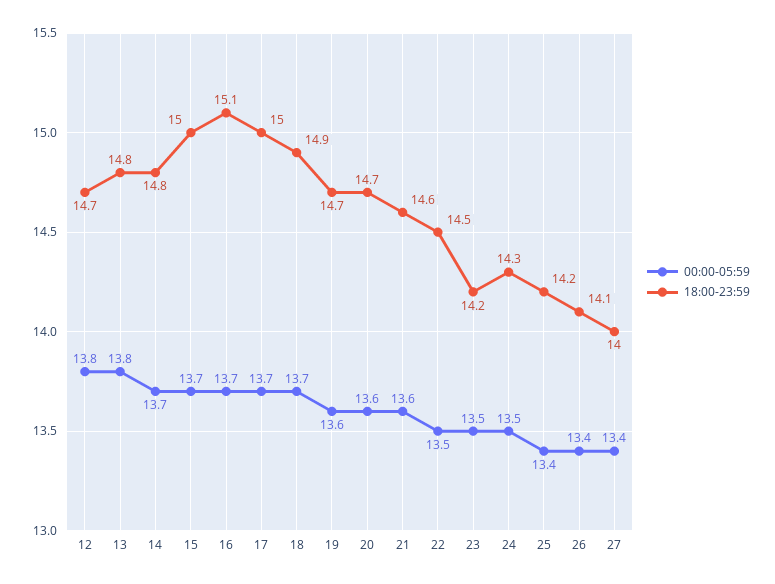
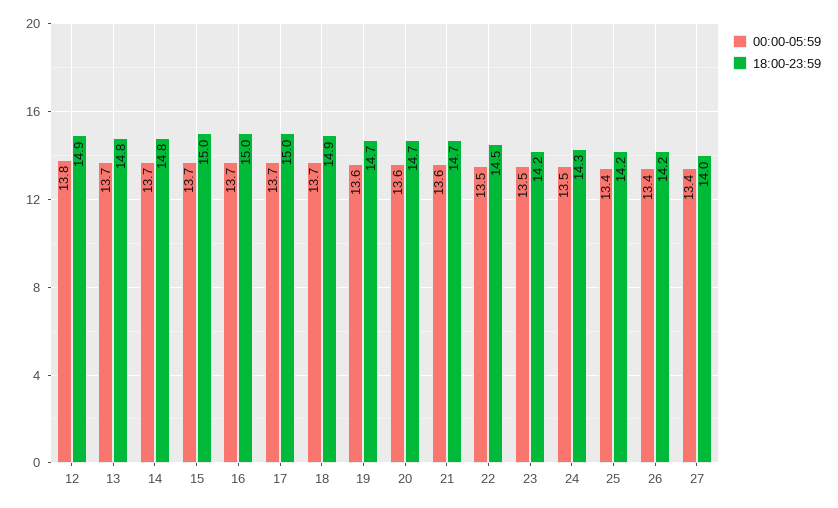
  {
    "00:00-05:59": {
      "12": 13.8,
-     "13": 13.8,
+     "13": 13.7,
      "14": 13.7,
      "15": 13.7,
      "16": 13.7,
      "17": 13.7,
      "18": 13.7,
      "19": 13.6,
      "20": 13.6,
      "21": 13.6,
      "22": 13.5,
      "23": 13.5,
      "24": 13.5,
      "25": 13.4,
      "26": 13.4,
      "27": 13.4
    },
    "18:00-23:59": {
-     "12": 14.7,
+     "12": 14.9,
      "13": 14.8,
      "14": 14.8,
      "15": 15,
-     "16": 15.1,
+     "16": 15,
      "17": 15,
      "18": 14.9,
      "19": 14.7,
      "20": 14.7,
-     "21": 14.6,
+     "21": 14.7,
      "22": 14.5,
      "23": 14.2,
      "24": 14.3,
      "25": 14.2,
-     "26": 14.1,
+     "26": 14.2,
      "27": 14
    }
  }

